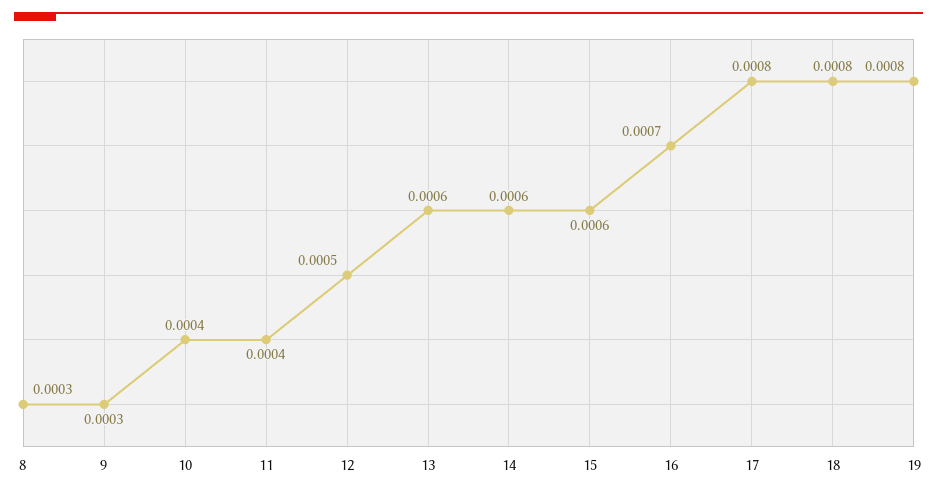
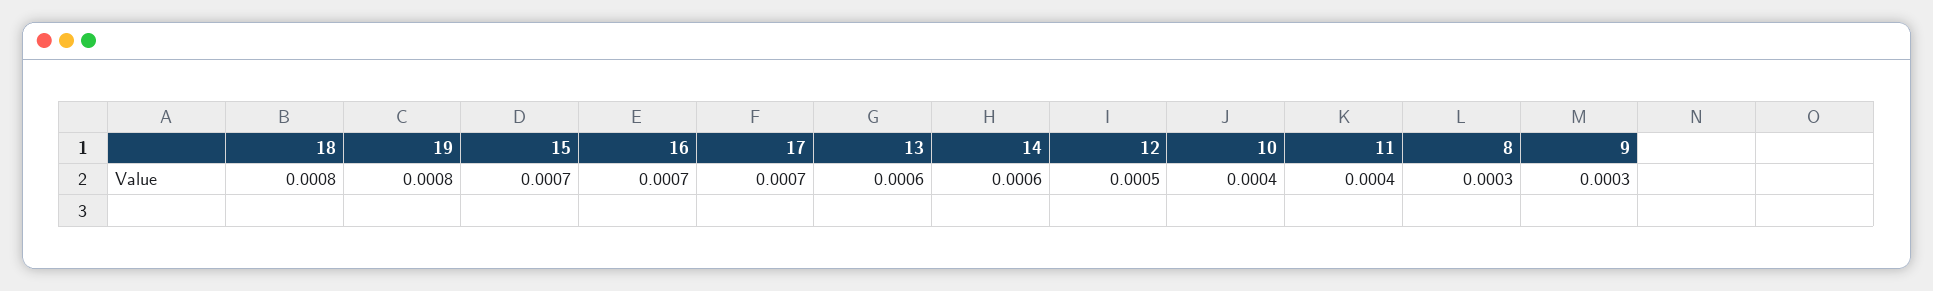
  {
    "8": 0.0003,
    "9": 0.0003,
    "10": 0.0004,
    "11": 0.0004,
    "12": 0.0005,
    "13": 0.0006,
    "14": 0.0006,
-   "15": 0.0006,
+   "15": 0.0007,
    "16": 0.0007,
-   "17": 0.0008,
+   "17": 0.0007,
    "18": 0.0008,
    "19": 0.0008
  }

